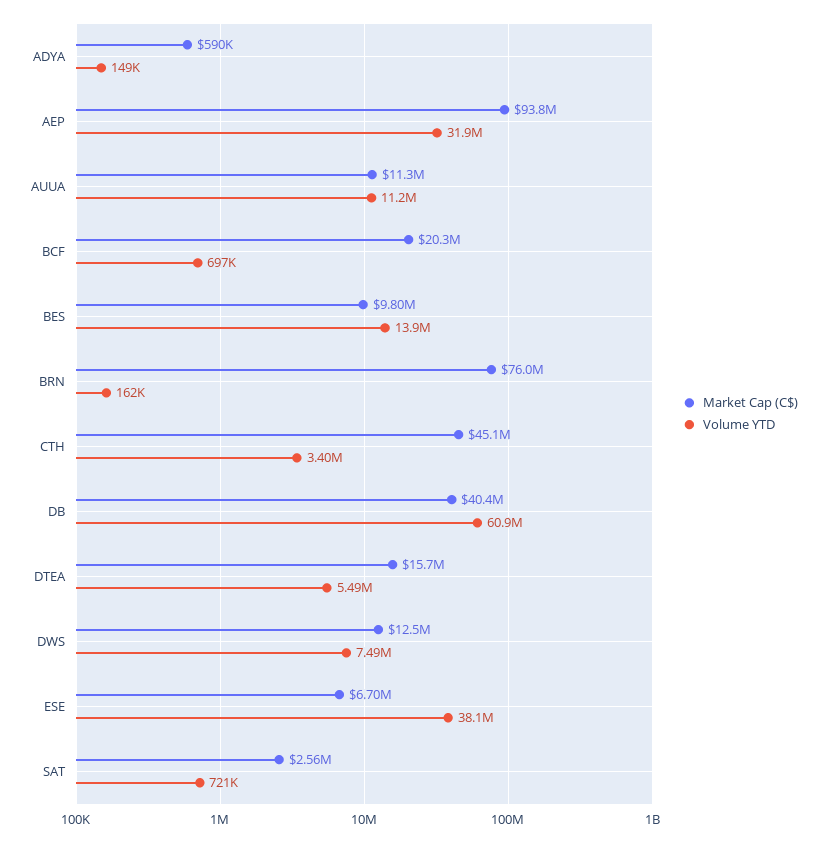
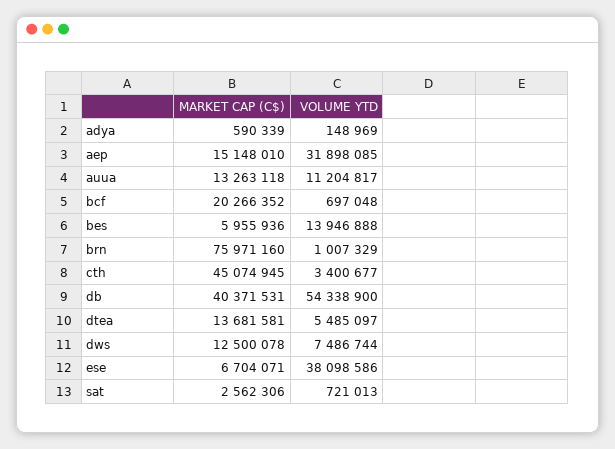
  {
    "Market Cap (C$)": {
      "ADYA": 590339,
-     "AEP": 93800000,
+     "AEP": 15148010,
-     "AUUA": 11300000,
+     "AUUA": 13263118,
      "BCF": 20266352,
-     "BES": 9800000,
+     "BES": 5955936,
      "BRN": 75971160,
      "CTH": 45074945,
      "DB": 40371531,
-     "DTEA": 15700000,
+     "DTEA": 13681581,
      "DWS": 12500078,
      "ESE": 6704071,
      "SAT": 2562306
    },
    "Volume YTD": {
      "ADYA": 148969,
      "AEP": 31898085,
      "AUUA": 11204817,
      "BCF": 697048,
      "BES": 13946888,
-     "BRN": 162000,
+     "BRN": 1007329,
      "CTH": 3400677,
-     "DB": 60900000,
+     "DB": 54338900,
      "DTEA": 5485097,
      "DWS": 7486744,
      "ESE": 38098586,
      "SAT": 721013
    }
  }

